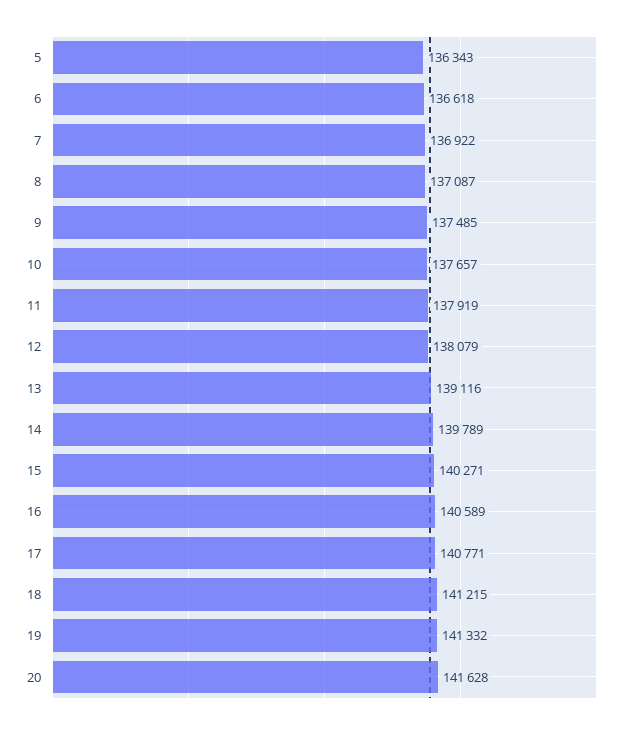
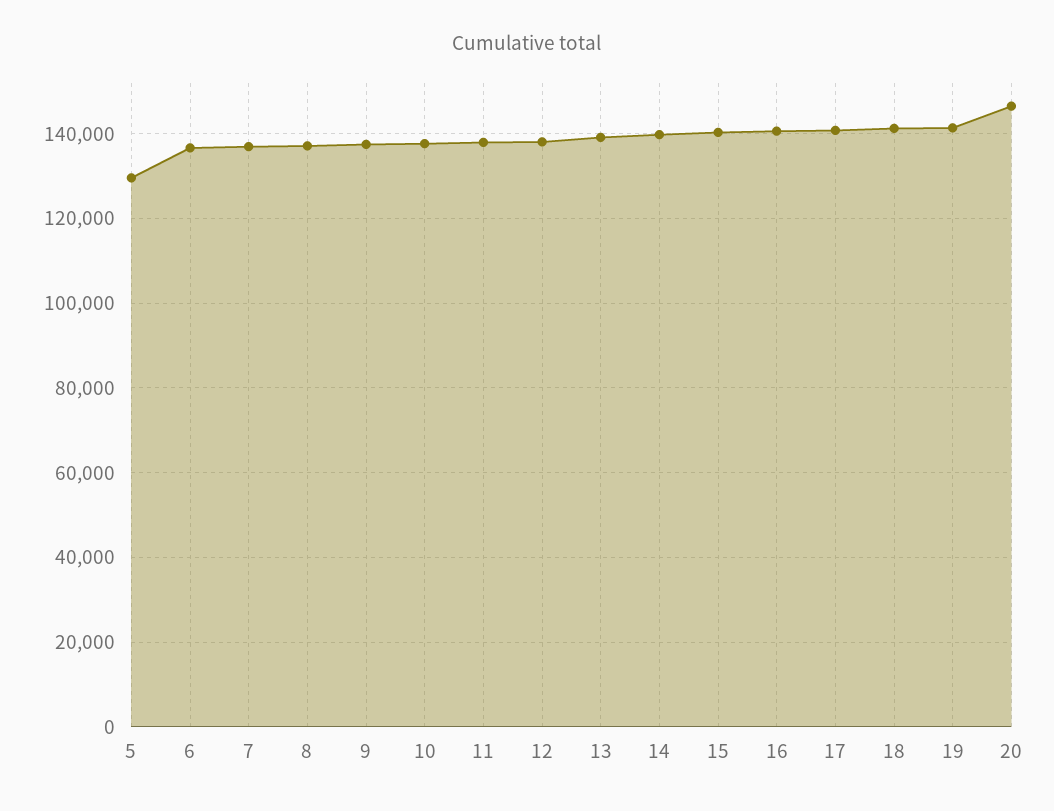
  {
-   "5": 136343,
+   "5": 130000,
    "6": 136618,
    "7": 136922,
    "8": 137087,
    "9": 137485,
    "10": 137657,
    "11": 137919,
    "12": 138079,
    "13": 139116,
    "14": 139789,
    "15": 140271,
    "16": 140589,
    "17": 140771,
    "18": 141215,
    "19": 141332,
-   "20": 141628
+   "20": 146000
  }

